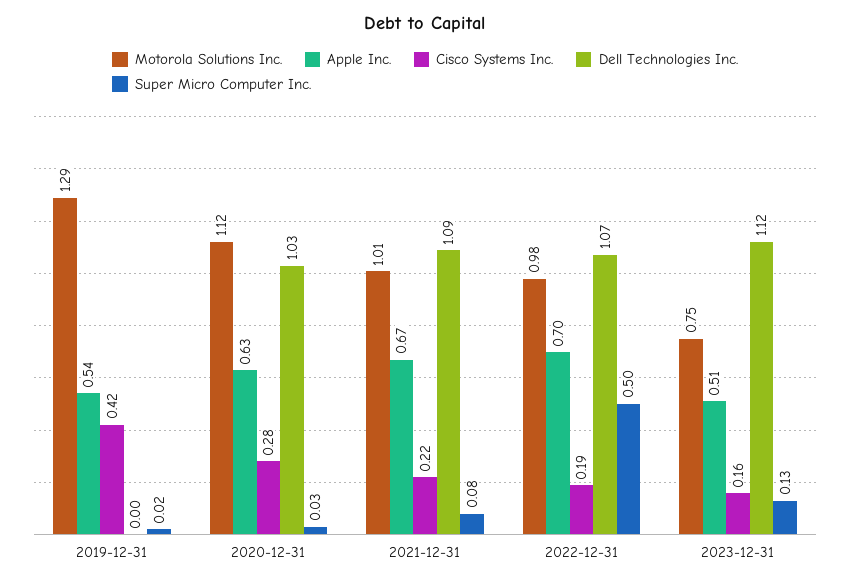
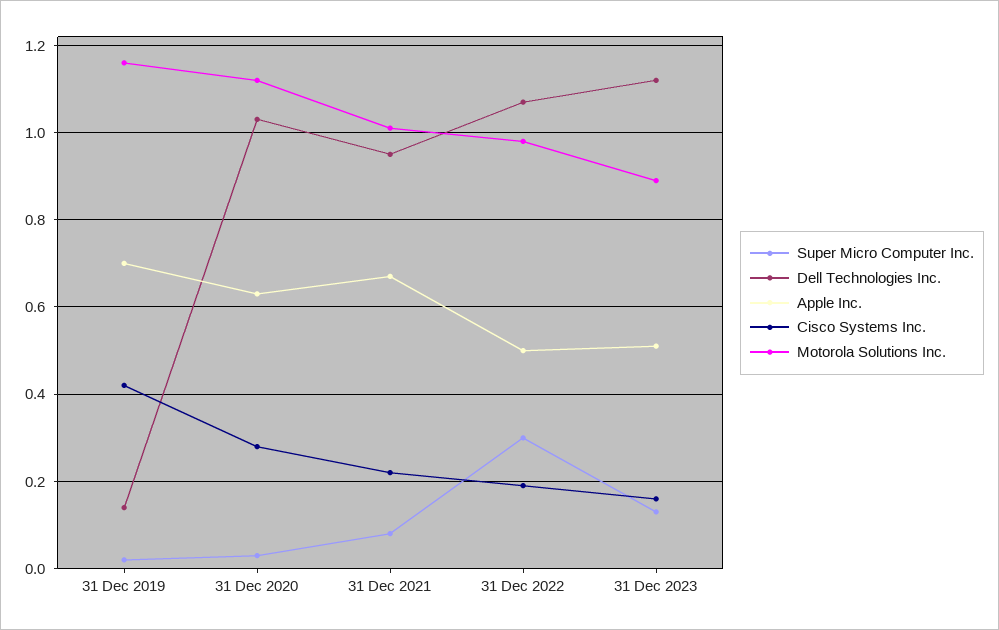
  {
    "Motorola Solutions Inc.": {
-     "2019-12-31": 1.29,
+     "2019-12-31": 1.15,
      "2020-12-31": 1.12,
      "2021-12-31": 1.01,
      "2022-12-31": 0.98,
-     "2023-12-31": 0.75
+     "2023-12-31": 0.9
    },
    "Apple Inc.": {
-     "2019-12-31": 0.54,
+     "2019-12-31": 0.7,
      "2020-12-31": 0.63,
      "2021-12-31": 0.67,
-     "2022-12-31": 0.7,
+     "2022-12-31": 0.5,
      "2023-12-31": 0.51
    },
    "Cisco Systems Inc.": {
      "2019-12-31": 0.42,
      "2020-12-31": 0.28,
      "2021-12-31": 0.22,
      "2022-12-31": 0.19,
      "2023-12-31": 0.16
    },
    "Dell Technologies Inc.": {
-     "2019-12-31": 0,
+     "2019-12-31": 0.15,
      "2020-12-31": 1.03,
-     "2021-12-31": 1.09,
+     "2021-12-31": 0.95,
      "2022-12-31": 1.07,
      "2023-12-31": 1.12
    },
    "Super Micro Computer Inc.": {
      "2019-12-31": 0.02,
      "2020-12-31": 0.03,
      "2021-12-31": 0.08,
-     "2022-12-31": 0.5,
+     "2022-12-31": 0.3,
      "2023-12-31": 0.13
    }
  }

